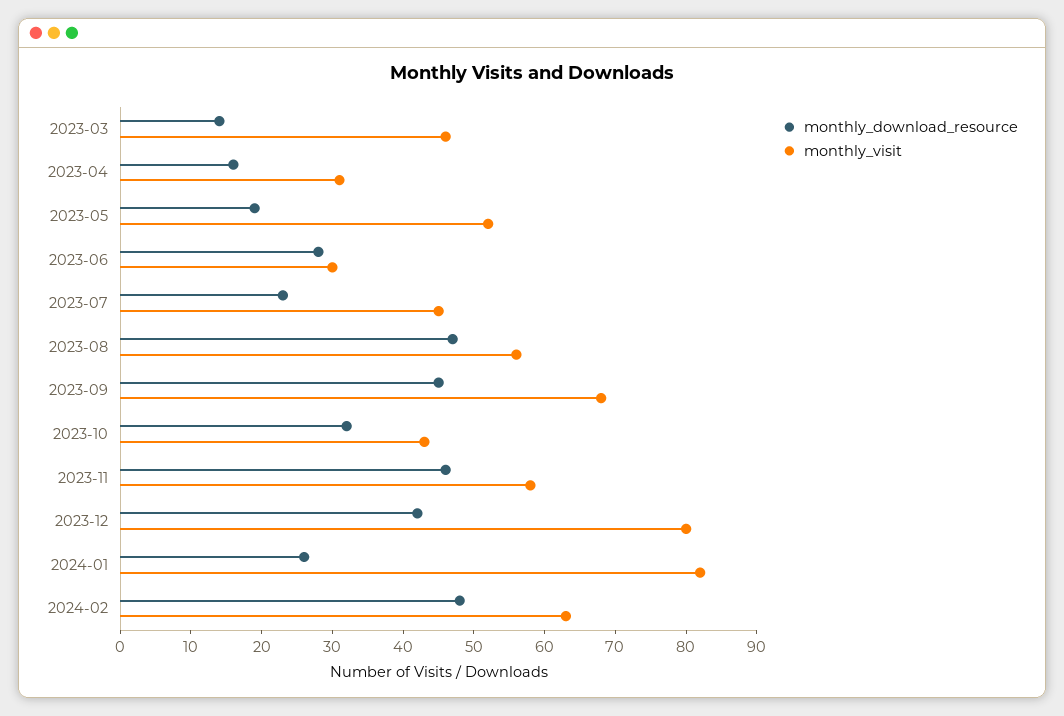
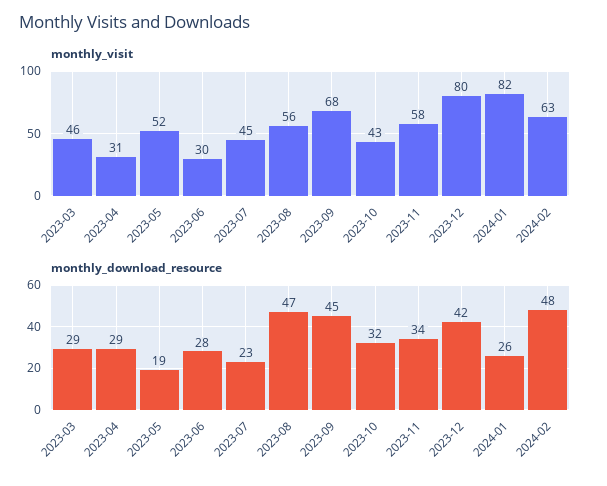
  {
    "monthly_download_resource": {
-     "2023-03": 15,
+     "2023-03": 29,
-     "2023-04": 15,
+     "2023-04": 29,
      "2023-05": 19,
      "2023-06": 28,
      "2023-07": 23,
      "2023-08": 47,
      "2023-09": 45,
      "2023-10": 32,
-     "2023-11": 45,
+     "2023-11": 34,
      "2023-12": 42,
      "2024-01": 26,
      "2024-02": 48
    },
    "monthly_visit": {
      "2023-03": 46,
      "2023-04": 31,
      "2023-05": 52,
      "2023-06": 30,
      "2023-07": 45,
      "2023-08": 56,
      "2023-09": 68,
      "2023-10": 43,
      "2023-11": 58,
      "2023-12": 80,
      "2024-01": 82,
      "2024-02": 63
    }
  }

